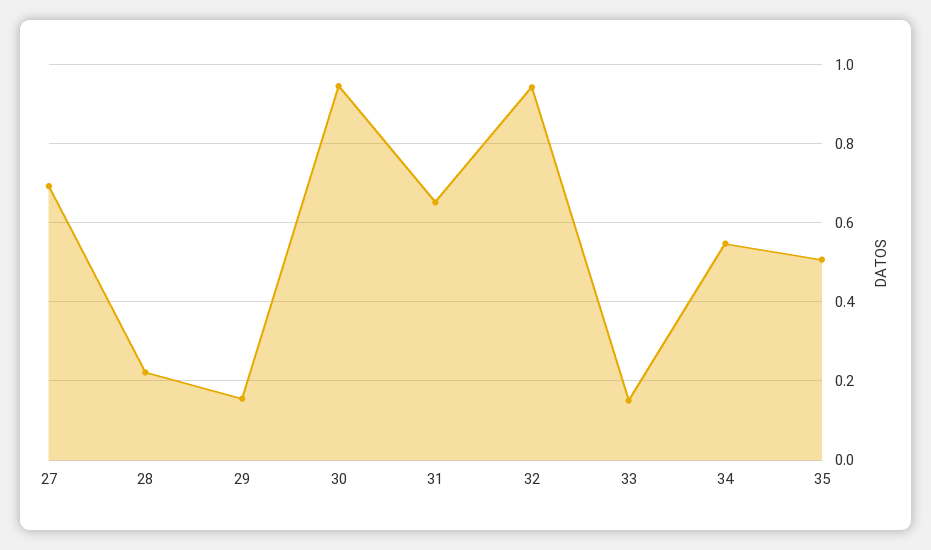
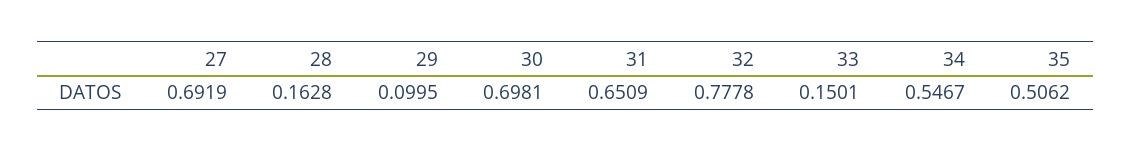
  {
    "27": 0.6919,
-   "28": 0.22,
+   "28": 0.1628,
-   "29": 0.16,
+   "29": 0.0995,
-   "30": 0.94,
+   "30": 0.6981,
    "31": 0.6509,
-   "32": 0.94,
+   "32": 0.7778,
    "33": 0.1501,
    "34": 0.5467,
    "35": 0.5062
  }

